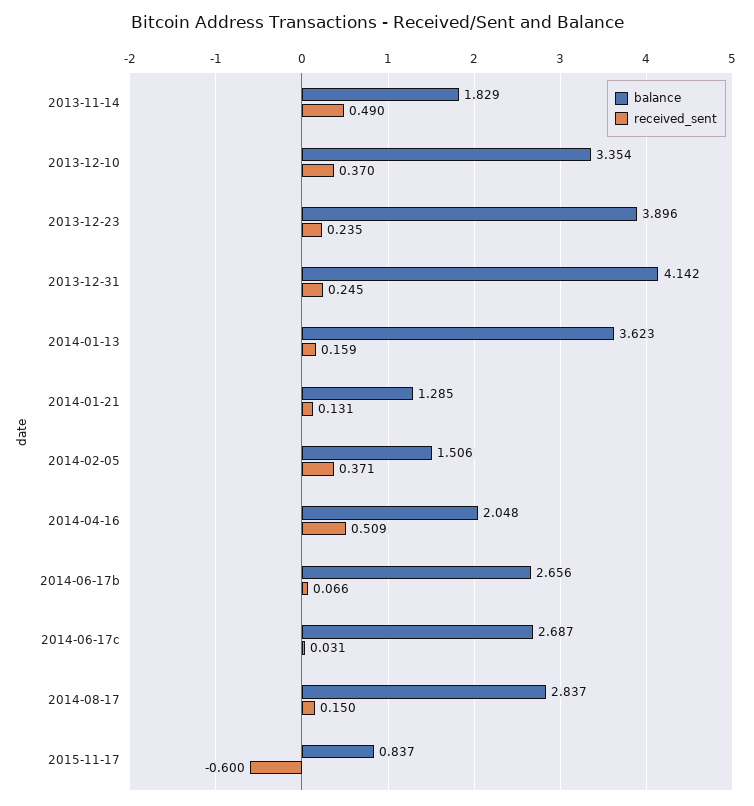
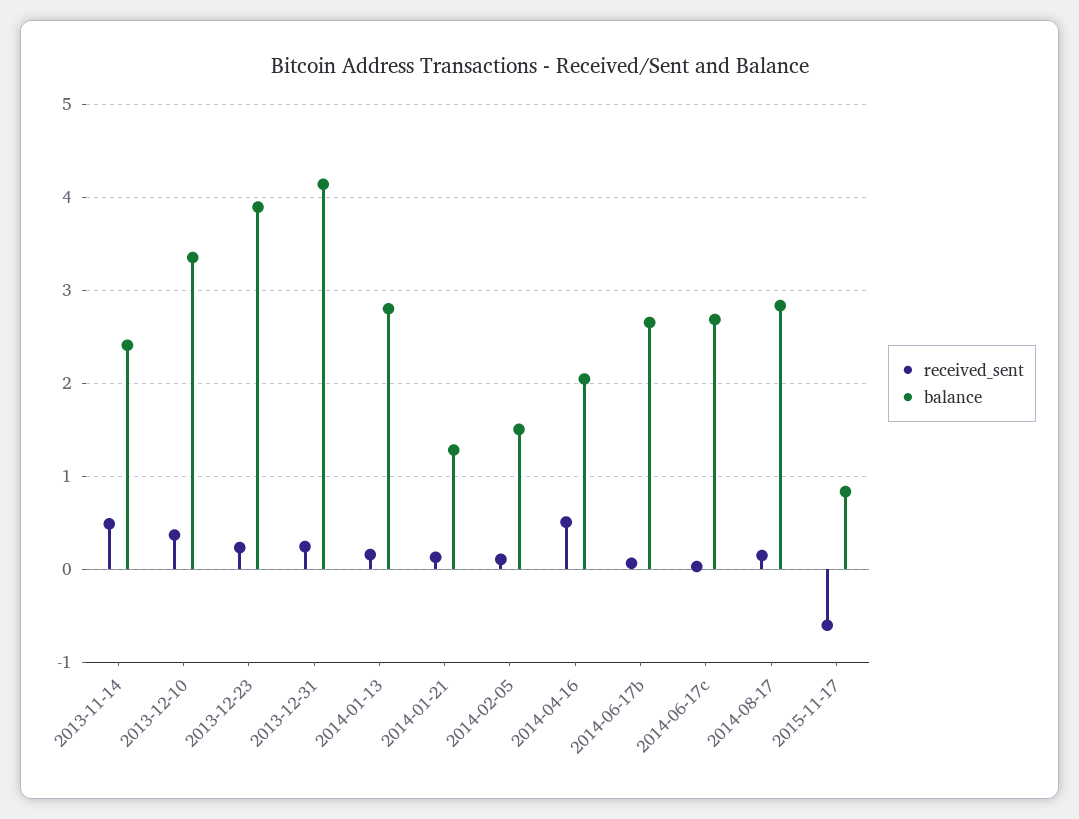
  {
    "balance": {
-     "2013-11-14": 1.829,
+     "2013-11-14": 2.4,
      "2013-12-10": 3.354,
      "2013-12-23": 3.896,
      "2013-12-31": 4.142,
-     "2014-01-13": 3.623,
+     "2014-01-13": 2.8,
      "2014-01-21": 1.285,
      "2014-02-05": 1.506,
      "2014-04-16": 2.048,
      "2014-06-17b": 2.656,
      "2014-06-17c": 2.687,
      "2014-08-17": 2.837,
      "2015-11-17": 0.837
    },
    "received_sent": {
      "2013-11-14": 0.49,
      "2013-12-10": 0.37,
      "2013-12-23": 0.235,
      "2013-12-31": 0.245,
      "2014-01-13": 0.159,
      "2014-01-21": 0.131,
-     "2014-02-05": 0.371,
+     "2014-02-05": 0.1,
      "2014-04-16": 0.509,
      "2014-06-17b": 0.066,
      "2014-06-17c": 0.031,
      "2014-08-17": 0.15,
      "2015-11-17": -0.6
    }
  }

